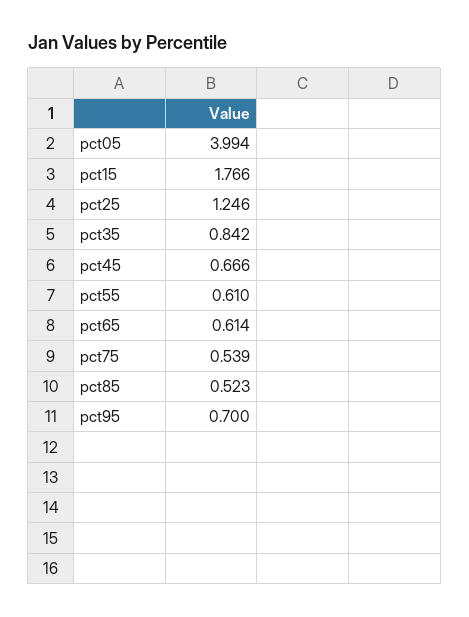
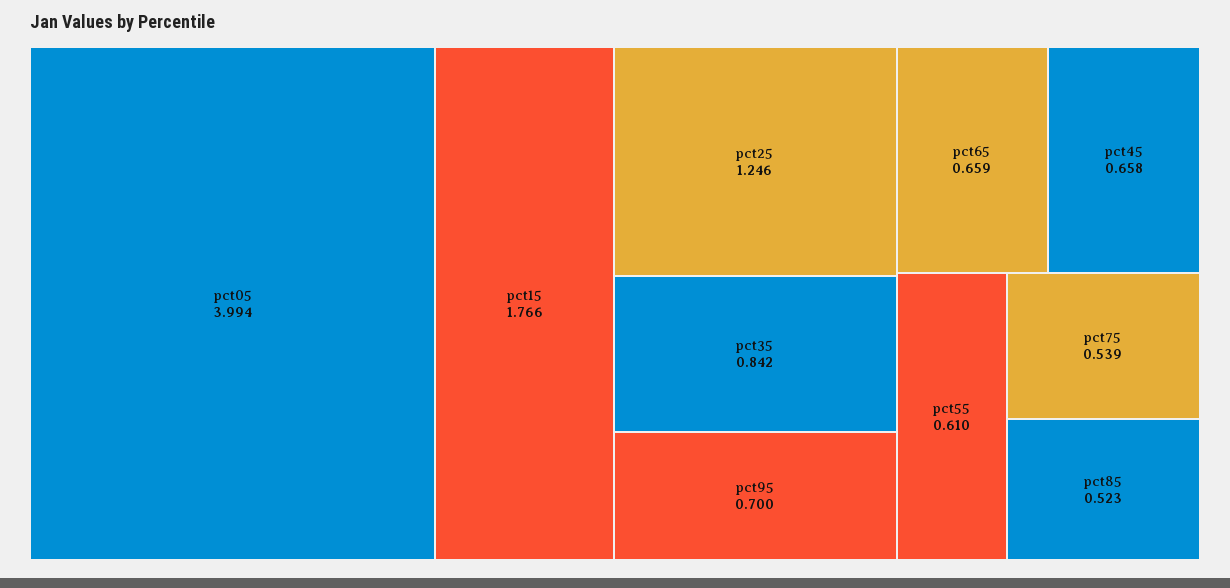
  {
    "pct05": 3.994,
    "pct15": 1.766,
    "pct25": 1.246,
    "pct35": 0.842,
-   "pct45": 0.666,
+   "pct45": 0.658,
    "pct55": 0.61,
-   "pct65": 0.614,
+   "pct65": 0.659,
    "pct75": 0.539,
    "pct85": 0.523,
    "pct95": 0.7
  }

